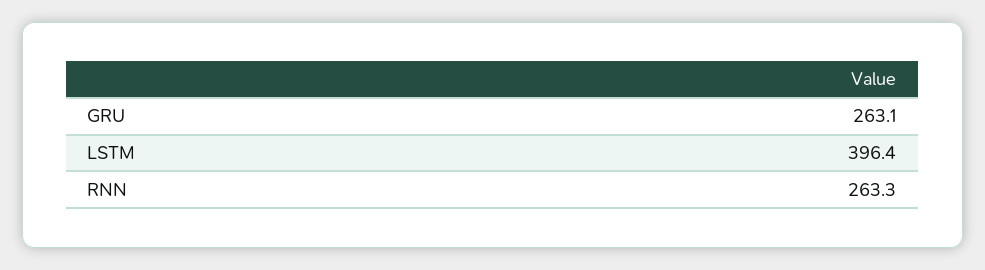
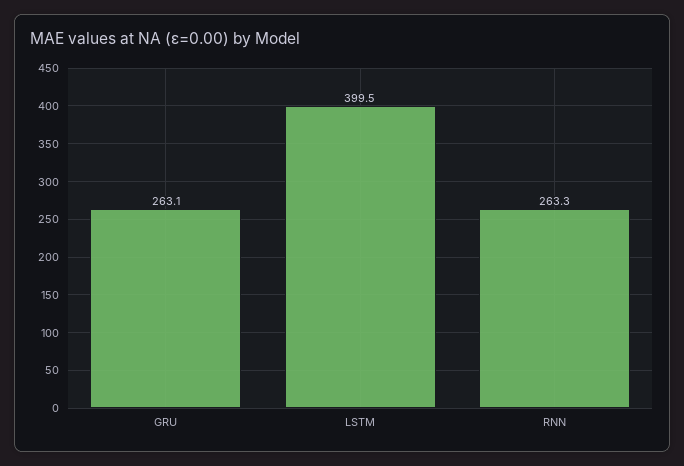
  {
    "GRU": 263.1,
-   "LSTM": 396.4,
+   "LSTM": 399.5,
    "RNN": 263.3
  }

